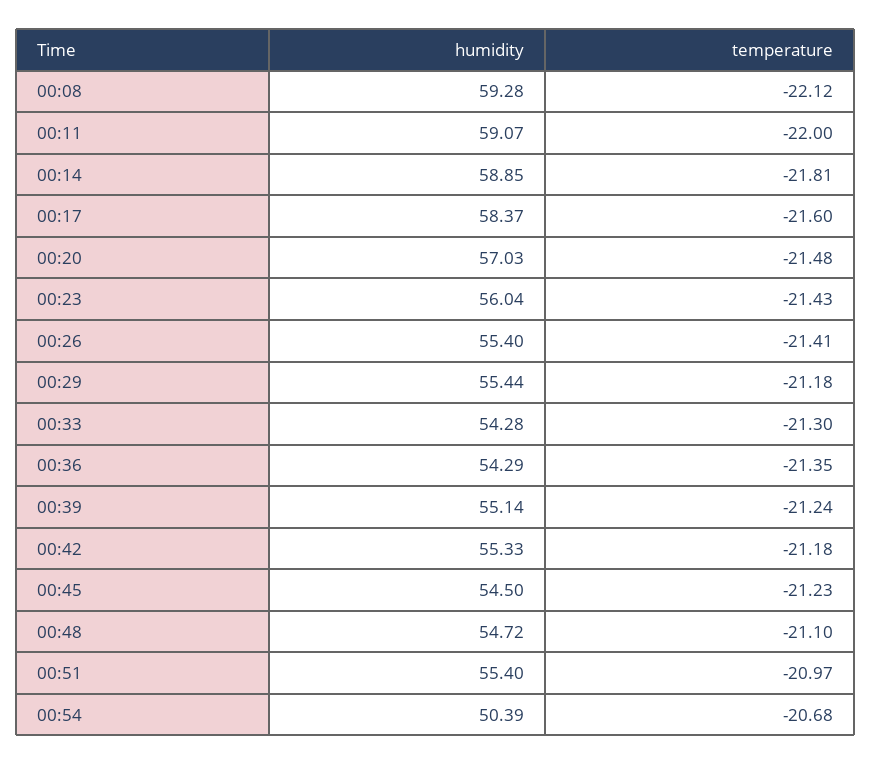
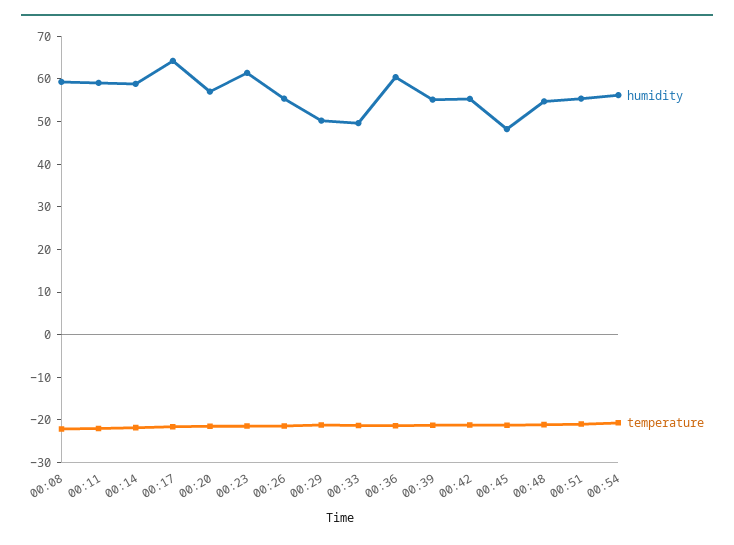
  {
    "humidity": {
      "00:08": 59.28,
      "00:11": 59.07,
      "00:14": 58.85,
-     "00:17": 58.37,
+     "00:17": 64,
      "00:20": 57.03,
-     "00:23": 56.04,
+     "00:23": 62,
      "00:26": 55.4,
-     "00:29": 55.44,
+     "00:29": 50,
-     "00:33": 54.28,
+     "00:33": 50,
-     "00:36": 54.29,
+     "00:36": 60,
      "00:39": 55.14,
      "00:42": 55.33,
-     "00:45": 54.5,
+     "00:45": 48,
      "00:48": 54.72,
      "00:51": 55.4,
-     "00:54": 50.39
+     "00:54": 56
    },
    "temperature": {
      "00:08": -22.12,
      "00:11": -22,
      "00:14": -21.81,
      "00:17": -21.6,
      "00:20": -21.48,
      "00:23": -21.43,
      "00:26": -21.41,
      "00:29": -21.18,
      "00:33": -21.3,
      "00:36": -21.35,
      "00:39": -21.24,
      "00:42": -21.18,
      "00:45": -21.23,
      "00:48": -21.1,
      "00:51": -20.97,
      "00:54": -20.68
    }
  }

